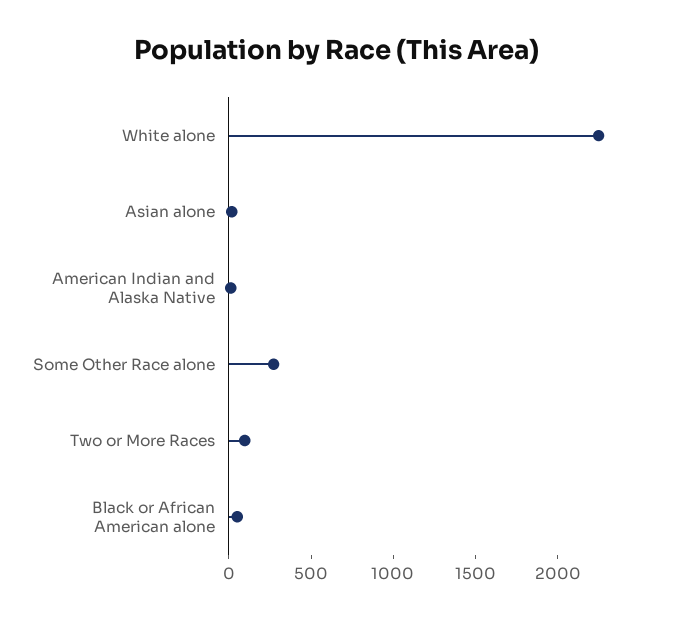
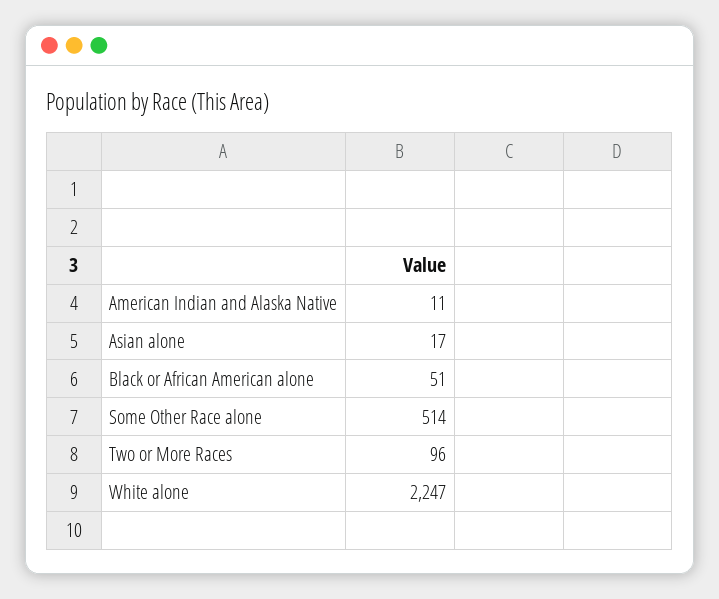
  {
    "White alone": 2247,
    "Asian alone": 17,
    "American Indian and Alaska Native": 11,
-   "Some Other Race alone": 300,
+   "Some Other Race alone": 514,
    "Two or More Races": 96,
    "Black or African American alone": 51
  }

